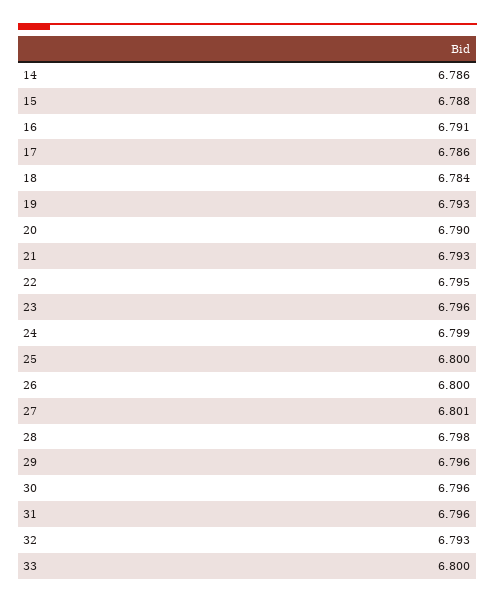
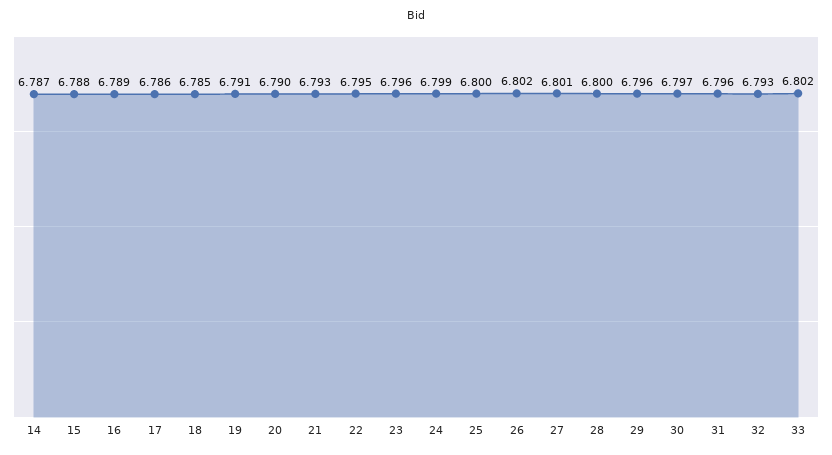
  {
-   "14": 6.786,
+   "14": 6.787,
    "15": 6.788,
-   "16": 6.791,
+   "16": 6.789,
    "17": 6.786,
-   "18": 6.784,
+   "18": 6.785,
-   "19": 6.793,
+   "19": 6.791,
    "20": 6.79,
    "21": 6.793,
    "22": 6.795,
    "23": 6.796,
    "24": 6.799,
    "25": 6.8,
-   "26": 6.8,
+   "26": 6.802,
    "27": 6.801,
-   "28": 6.798,
+   "28": 6.8,
    "29": 6.796,
-   "30": 6.796,
+   "30": 6.797,
    "31": 6.796,
    "32": 6.793,
-   "33": 6.8
+   "33": 6.802
  }

